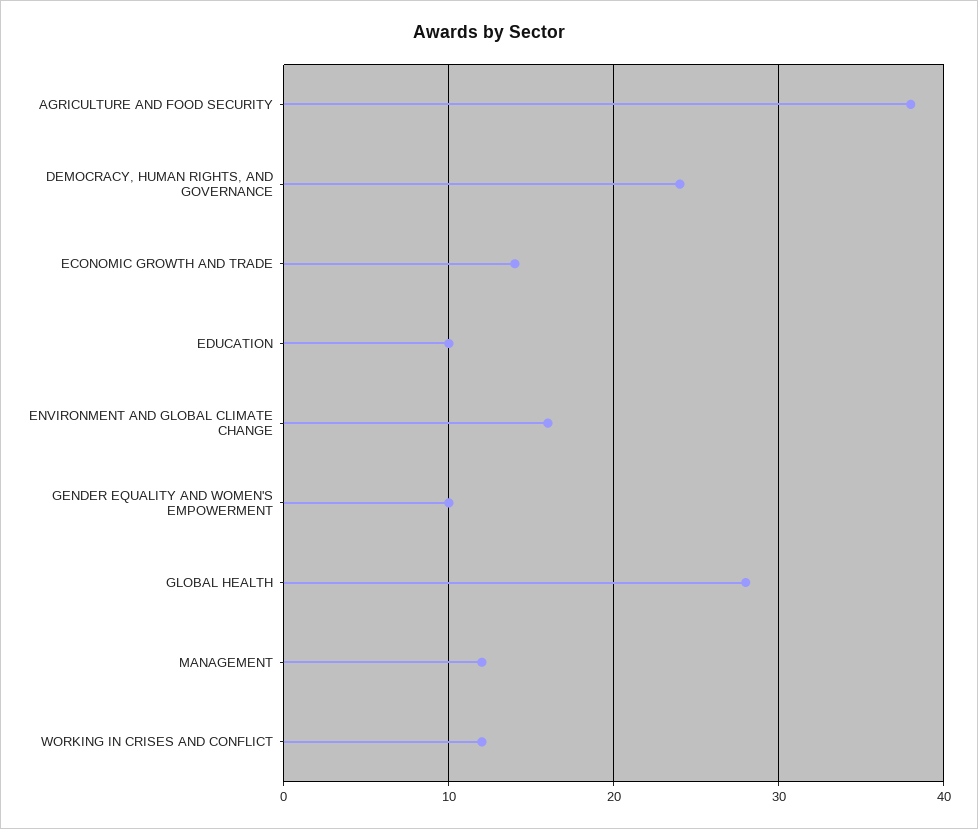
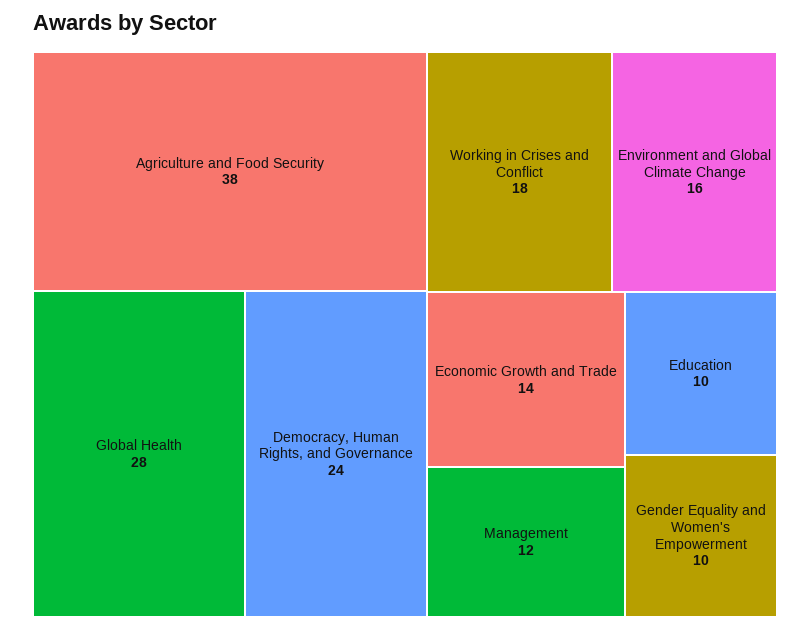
  {
    "AGRICULTURE AND FOOD SECURITY": 38,
    "DEMOCRACY, HUMAN RIGHTS, AND GOVERNANCE": 24,
    "ECONOMIC GROWTH AND TRADE": 14,
    "EDUCATION": 10,
    "ENVIRONMENT AND GLOBAL CLIMATE CHANGE": 16,
    "GENDER EQUALITY AND WOMEN'S EMPOWERMENT": 10,
    "GLOBAL HEALTH": 28,
    "MANAGEMENT": 12,
-   "WORKING IN CRISES AND CONFLICT": 12
+   "WORKING IN CRISES AND CONFLICT": 18
  }

